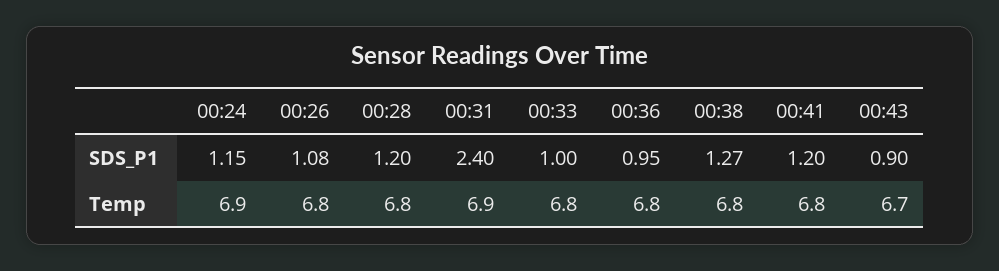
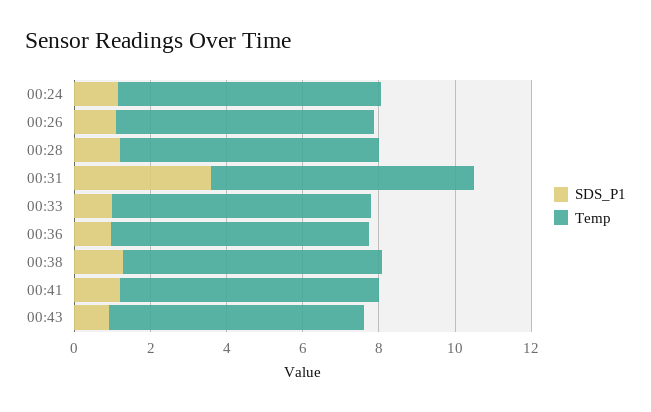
  {
    "SDS_P1": {
      "00:24": 1.15,
      "00:26": 1.08,
      "00:28": 1.2,
-     "00:31": 2.4,
+     "00:31": 3.5,
      "00:33": 1,
      "00:36": 0.95,
      "00:38": 1.27,
      "00:41": 1.2,
      "00:43": 0.9
    },
    "Temp": {
      "00:24": 6.9,
      "00:26": 6.8,
      "00:28": 6.8,
      "00:31": 6.9,
      "00:33": 6.8,
      "00:36": 6.8,
      "00:38": 6.8,
      "00:41": 6.8,
      "00:43": 6.7
    }
  }

